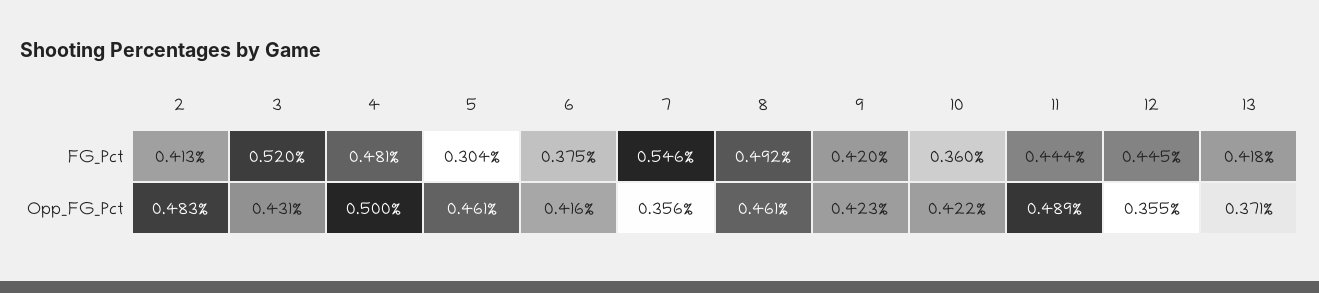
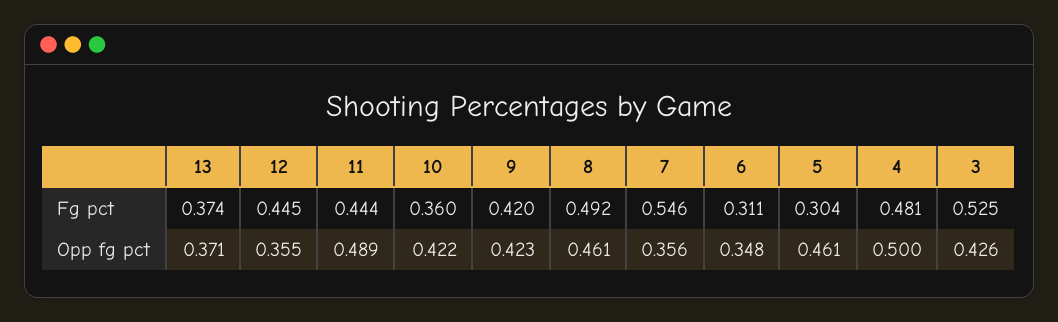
  {
-   "2": {
-     "FG_Pct": 0.413,
-     "Opp_FG_Pct": 0.483
-   },
    "3": {
-     "FG_Pct": 0.52,
+     "FG_Pct": 0.525,
-     "Opp_FG_Pct": 0.431
+     "Opp_FG_Pct": 0.426
    },
    "4": {
      "FG_Pct": 0.481,
      "Opp_FG_Pct": 0.5
    },
    "5": {
      "FG_Pct": 0.304,
      "Opp_FG_Pct": 0.461
    },
    "6": {
-     "FG_Pct": 0.375,
+     "FG_Pct": 0.311,
-     "Opp_FG_Pct": 0.416
+     "Opp_FG_Pct": 0.348
    },
    "7": {
      "FG_Pct": 0.546,
      "Opp_FG_Pct": 0.356
    },
    "8": {
      "FG_Pct": 0.492,
      "Opp_FG_Pct": 0.461
    },
    "9": {
      "FG_Pct": 0.42,
      "Opp_FG_Pct": 0.423
    },
    "10": {
      "FG_Pct": 0.36,
      "Opp_FG_Pct": 0.422
    },
    "11": {
      "FG_Pct": 0.444,
      "Opp_FG_Pct": 0.489
    },
    "12": {
      "FG_Pct": 0.445,
      "Opp_FG_Pct": 0.355
    },
    "13": {
-     "FG_Pct": 0.418,
+     "FG_Pct": 0.374,
      "Opp_FG_Pct": 0.371
    }
  }

